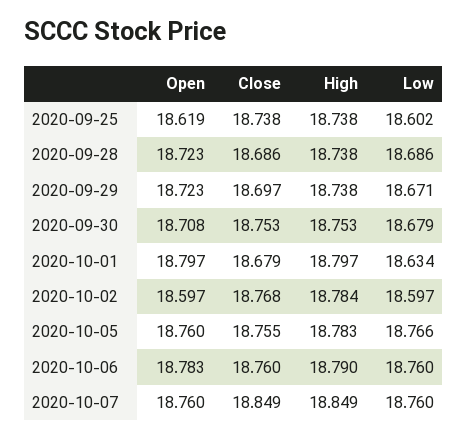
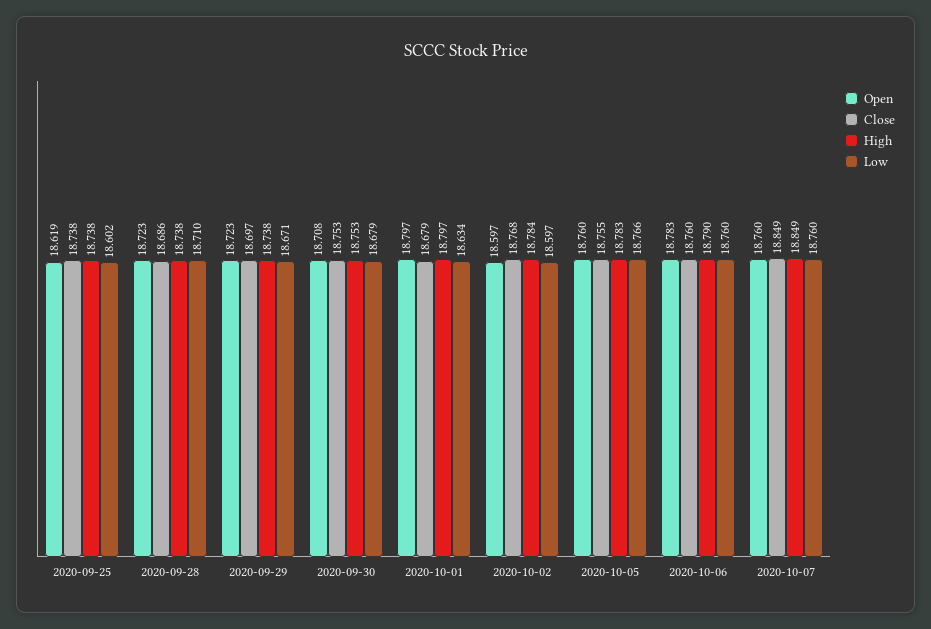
  {
    "Open": {
      "2020-09-25": 18.619,
      "2020-09-28": 18.723,
      "2020-09-29": 18.723,
      "2020-09-30": 18.708,
      "2020-10-01": 18.797,
      "2020-10-02": 18.597,
      "2020-10-05": 18.76,
      "2020-10-06": 18.783,
      "2020-10-07": 18.76
    },
    "Close": {
      "2020-09-25": 18.738,
      "2020-09-28": 18.686,
      "2020-09-29": 18.697,
      "2020-09-30": 18.753,
      "2020-10-01": 18.679,
      "2020-10-02": 18.768,
      "2020-10-05": 18.755,
      "2020-10-06": 18.76,
      "2020-10-07": 18.849
    },
    "High": {
      "2020-09-25": 18.738,
      "2020-09-28": 18.738,
      "2020-09-29": 18.738,
      "2020-09-30": 18.753,
      "2020-10-01": 18.797,
      "2020-10-02": 18.784,
      "2020-10-05": 18.783,
      "2020-10-06": 18.79,
      "2020-10-07": 18.849
    },
    "Low": {
      "2020-09-25": 18.602,
-     "2020-09-28": 18.686,
+     "2020-09-28": 18.71,
      "2020-09-29": 18.671,
      "2020-09-30": 18.679,
      "2020-10-01": 18.634,
      "2020-10-02": 18.597,
      "2020-10-05": 18.766,
      "2020-10-06": 18.76,
      "2020-10-07": 18.76
    }
  }

